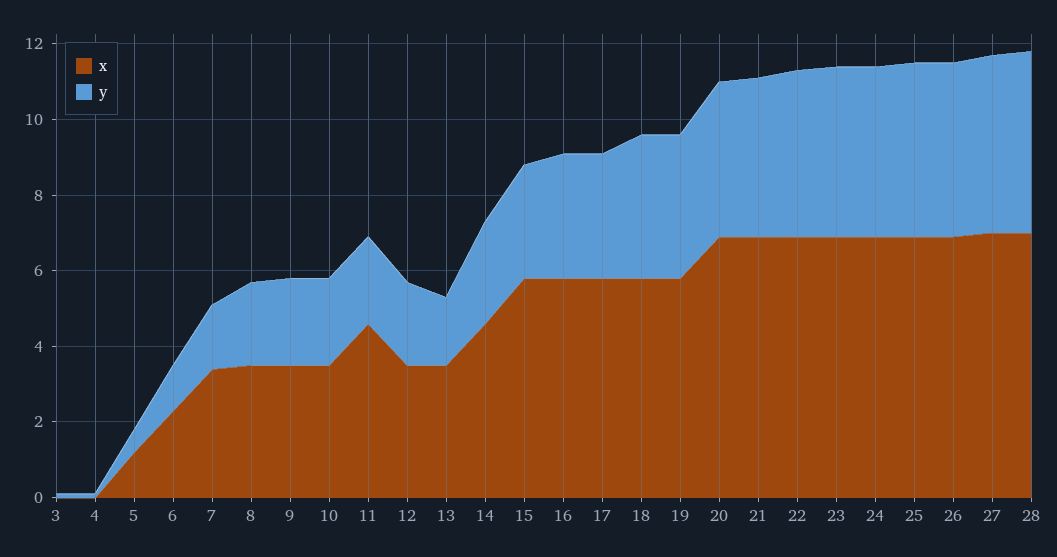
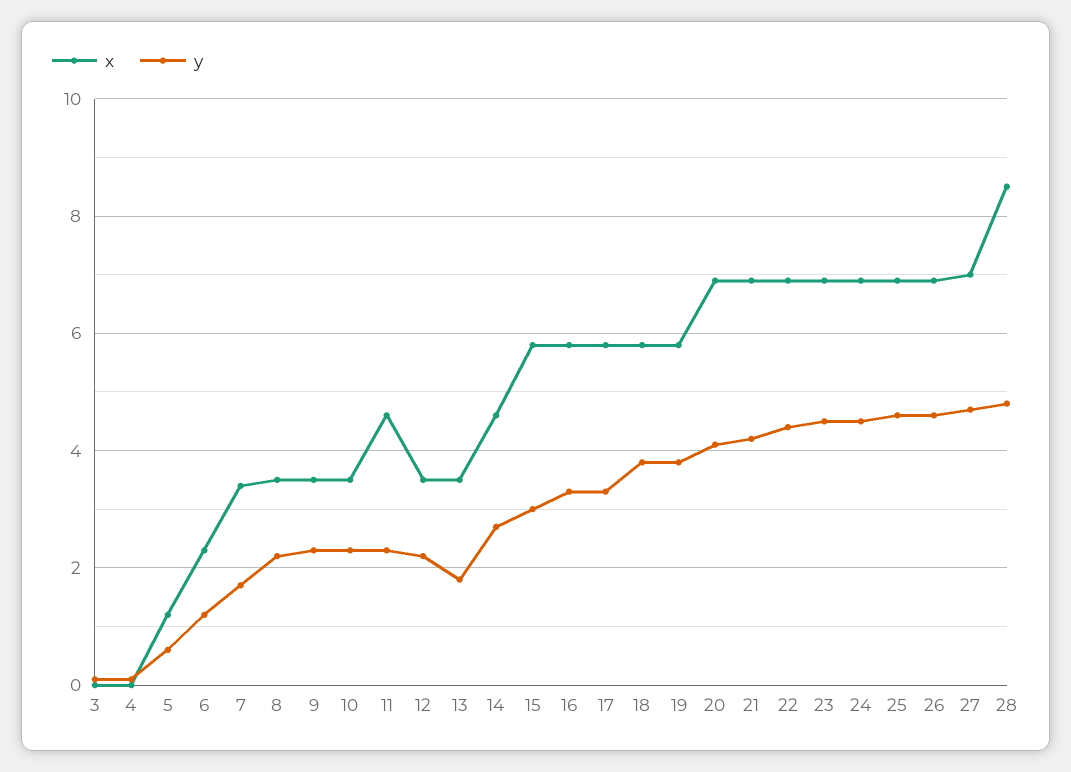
  {
    "x": {
      "3": 0,
      "4": 0,
      "5": 1,
      "6": 2.5,
      "7": 3.5,
      "8": 3.5,
      "9": 3.5,
      "10": 3.5,
      "11": 4.5,
      "12": 3.5,
      "13": 3.5,
      "14": 4.5,
      "15": 6,
      "16": 6,
      "17": 6,
      "18": 6,
      "19": 6,
      "20": 7,
      "21": 7,
      "22": 7,
      "23": 7,
      "24": 7,
      "25": 7,
      "26": 7,
      "27": 7,
-     "28": 7
+     "28": 8.5
    },
    "y": {
      "3": 0,
      "4": 0,
      "5": 0.5,
      "6": 1,
      "7": 1.5,
      "8": 2,
      "9": 2.5,
      "10": 2.5,
      "11": 2.5,
      "12": 2,
      "13": 2,
      "14": 2.5,
      "15": 3,
      "16": 3.5,
      "17": 3.5,
      "18": 4,
      "19": 4,
      "20": 4,
      "21": 4,
      "22": 4.5,
      "23": 4.5,
      "24": 4.5,
      "25": 4.5,
      "26": 4.5,
      "27": 4.5,
      "28": 5
    }
  }

